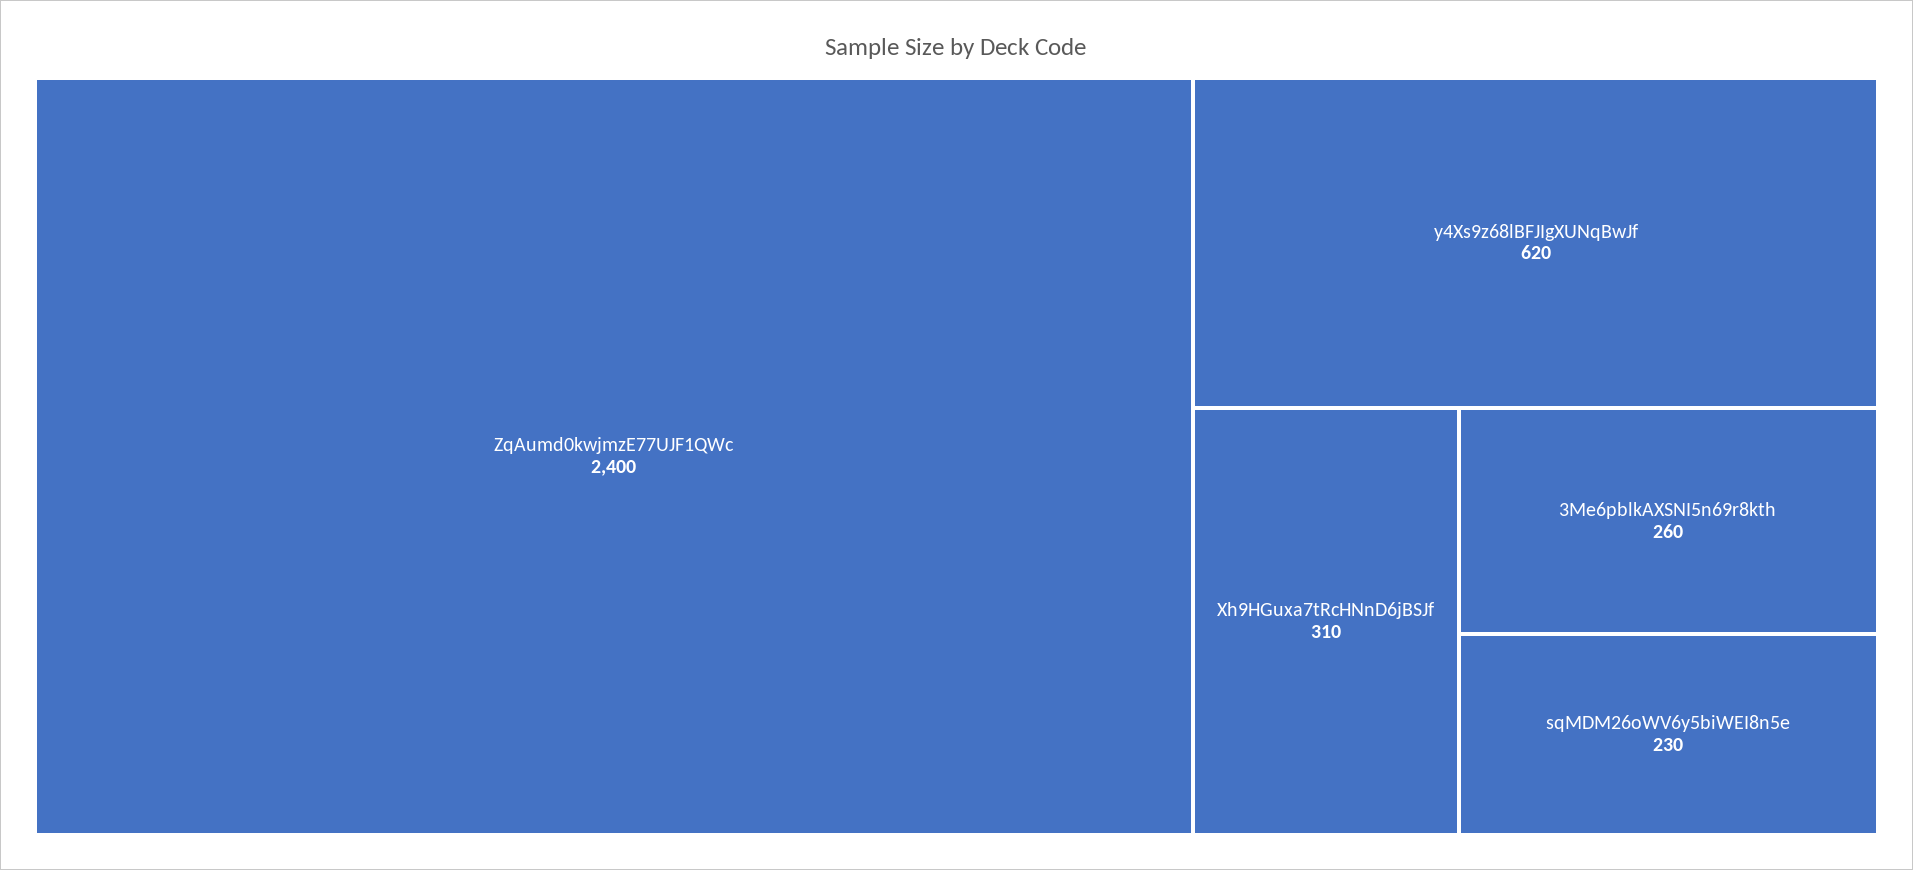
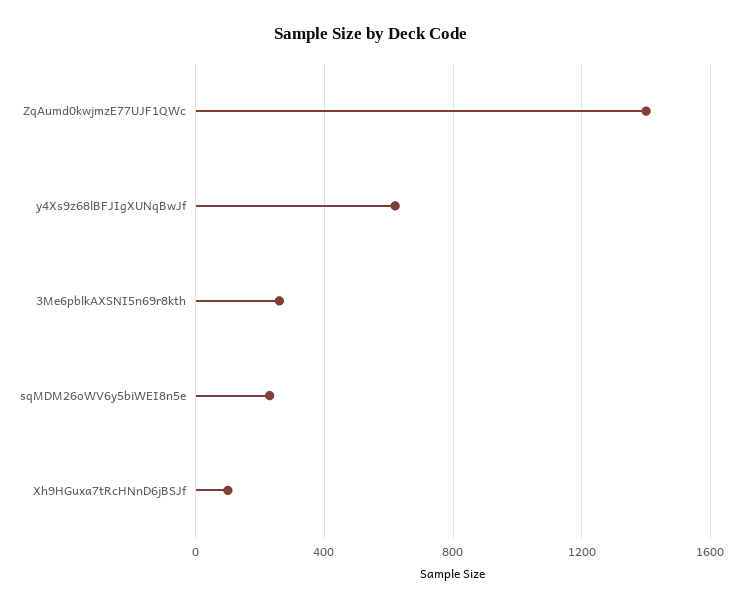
  {
-   "ZqAumd0kwjmzE77UJF1QWc": 2400,
+   "ZqAumd0kwjmzE77UJF1QWc": 1400,
    "y4Xs9z68lBFJIgXUNqBwJf": 620,
-   "Xh9HGuxa7tRcHNnD6jBSJf": 310,
+   "Xh9HGuxa7tRcHNnD6jBSJf": 100,
    "3Me6pblkAXSNI5n69r8kth": 260,
    "sqMDM26oWV6y5biWEI8n5e": 230
  }

